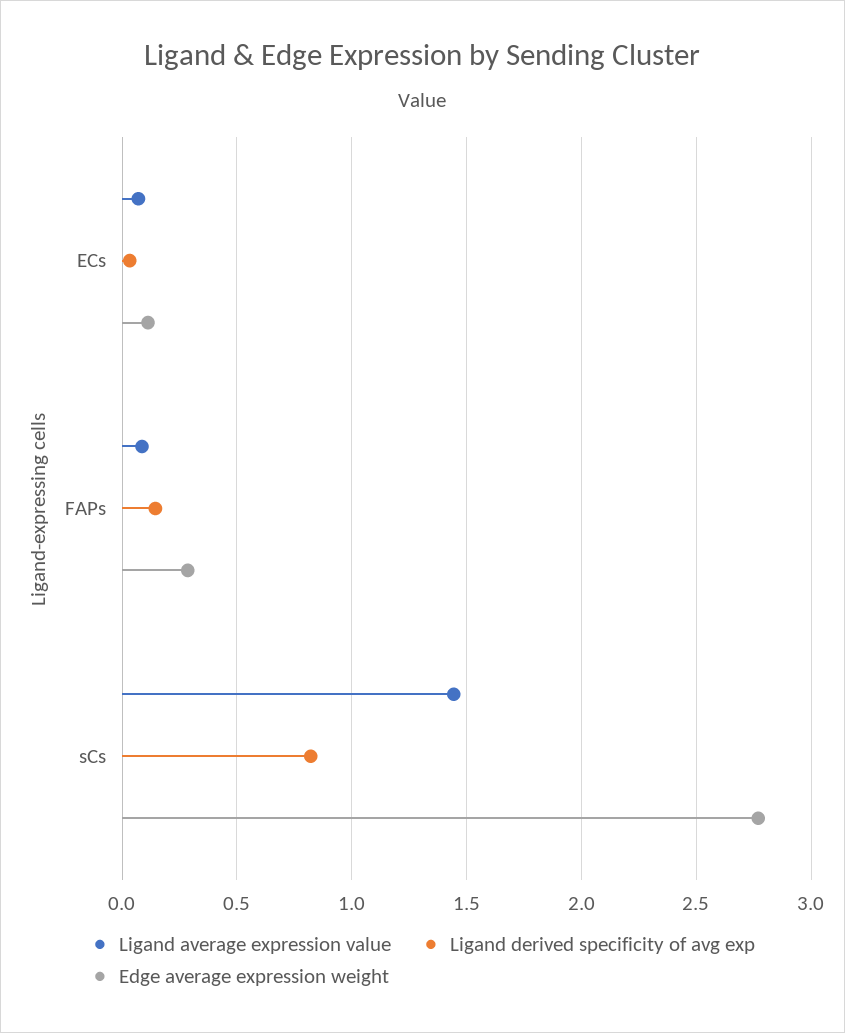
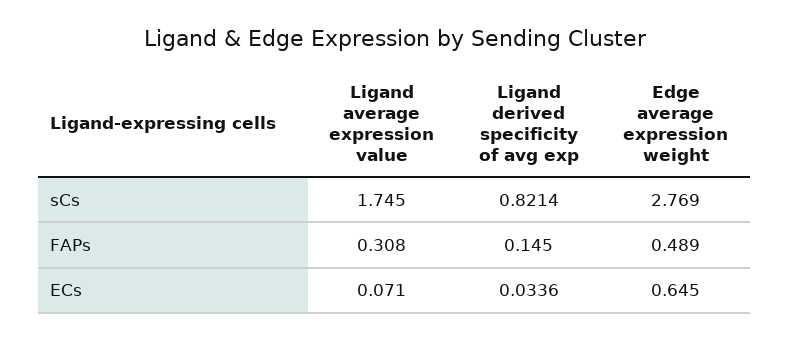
  {
    "Ligand average expression value": {
      "ECs": 0.071,
-     "FAPs": 0.1,
+     "FAPs": 0.308,
-     "sCs": 1.45
+     "sCs": 1.745
    },
    "Ligand derived specificity of avg exp": {
      "ECs": 0.0336,
      "FAPs": 0.145,
      "sCs": 0.8214
    },
    "Edge average expression weight": {
-     "ECs": 0.1,
+     "ECs": 0.645,
-     "FAPs": 0.3,
+     "FAPs": 0.489,
      "sCs": 2.769
    }
  }

